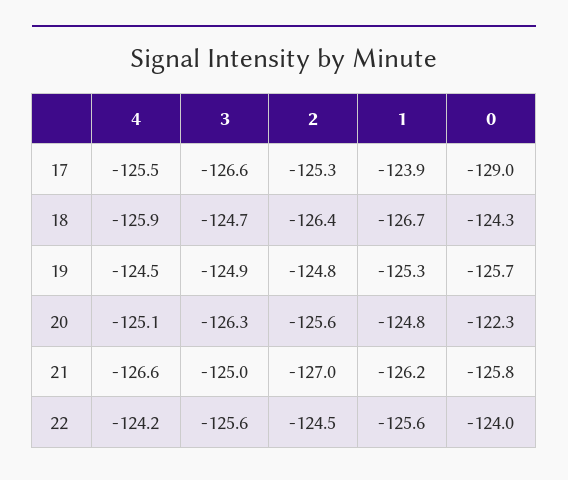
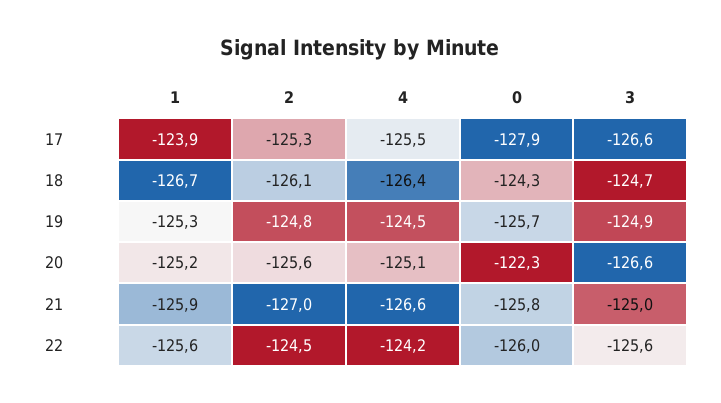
  {
    "4": {
      "17": -125.5,
-     "18": -125.9,
+     "18": -126.4,
      "19": -124.5,
      "20": -125.1,
      "21": -126.6,
      "22": -124.2
    },
    "3": {
      "17": -126.6,
      "18": -124.7,
      "19": -124.9,
-     "20": -126.3,
+     "20": -126.6,
      "21": -125,
      "22": -125.6
    },
    "2": {
      "17": -125.3,
-     "18": -126.4,
+     "18": -126.1,
      "19": -124.8,
      "20": -125.6,
      "21": -127,
      "22": -124.5
    },
    "1": {
      "17": -123.9,
      "18": -126.7,
      "19": -125.3,
-     "20": -124.8,
+     "20": -125.2,
-     "21": -126.2,
+     "21": -125.9,
      "22": -125.6
    },
    "0": {
-     "17": -129,
+     "17": -127.9,
      "18": -124.3,
      "19": -125.7,
      "20": -122.3,
      "21": -125.8,
-     "22": -124
+     "22": -126
    }
  }

